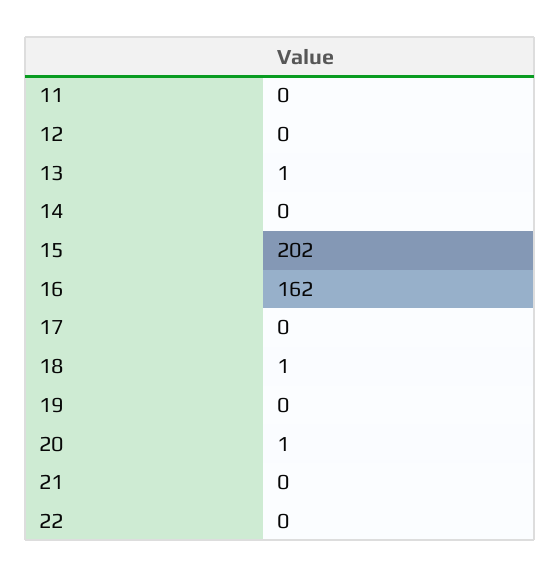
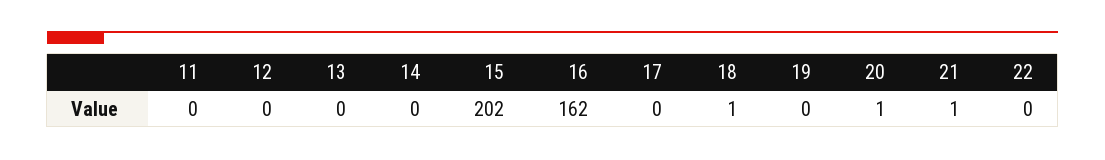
  {
    "11": 0,
    "12": 0,
-   "13": 1,
+   "13": 0,
    "14": 0,
    "15": 202,
    "16": 162,
    "17": 0,
    "18": 1,
    "19": 0,
    "20": 1,
-   "21": 0,
+   "21": 1,
    "22": 0
  }

